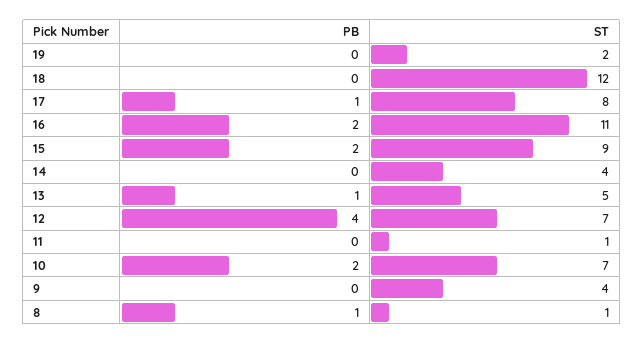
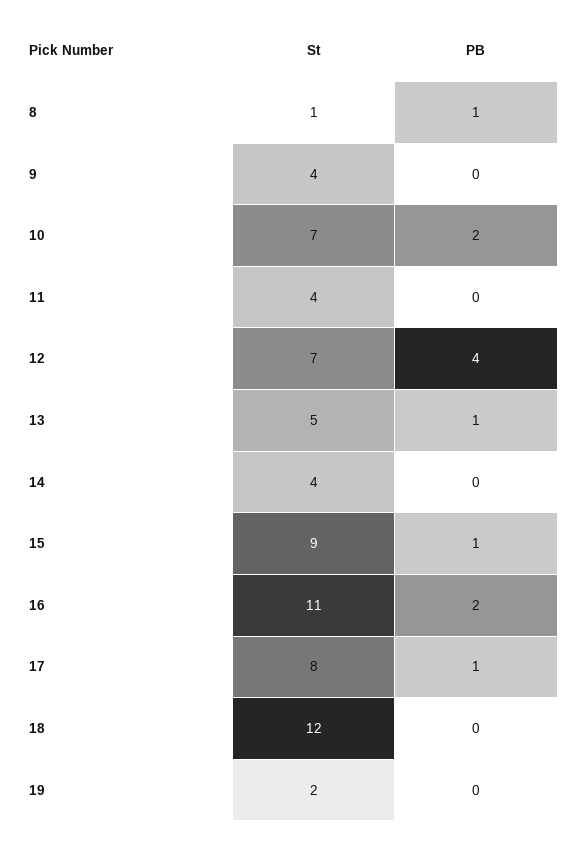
  {
    "PB": {
      "19": 0,
      "18": 0,
      "17": 1,
      "16": 2,
-     "15": 2,
+     "15": 1,
      "14": 0,
      "13": 1,
      "12": 4,
      "11": 0,
      "10": 2,
      "9": 0,
      "8": 1
    },
    "ST": {
      "19": 2,
      "18": 12,
      "17": 8,
      "16": 11,
      "15": 9,
      "14": 4,
      "13": 5,
      "12": 7,
-     "11": 1,
+     "11": 4,
      "10": 7,
      "9": 4,
      "8": 1
    }
  }

